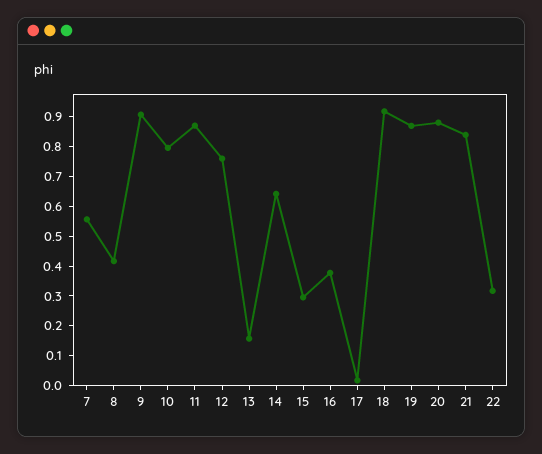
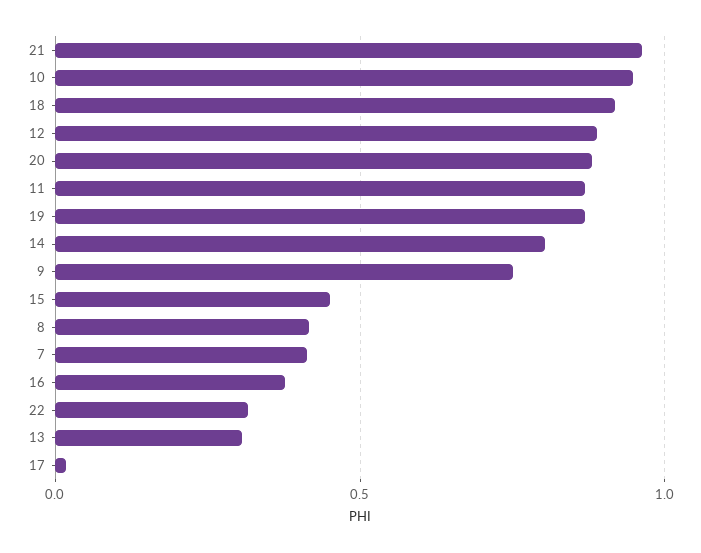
  {
-   "7": 0.55,
+   "7": 0.4,
    "8": 0.4,
-   "9": 0.9,
+   "9": 0.75,
-   "10": 0.8,
+   "10": 0.95,
    "11": 0.85,
-   "12": 0.75,
+   "12": 0.9,
-   "13": 0.15,
+   "13": 0.3,
-   "14": 0.65,
+   "14": 0.8,
-   "15": 0.3,
+   "15": 0.45,
    "16": 0.4,
    "17": 0,
    "18": 0.9,
    "19": 0.85,
    "20": 0.9,
-   "21": 0.85,
+   "21": 0.95,
    "22": 0.3
  }

